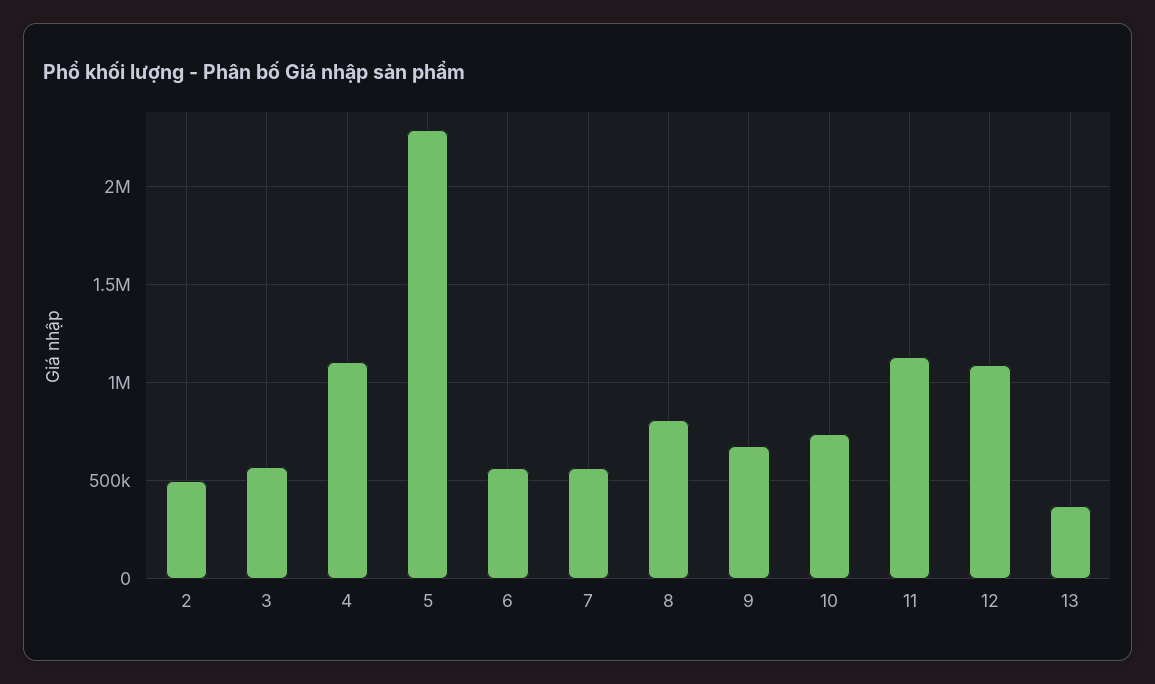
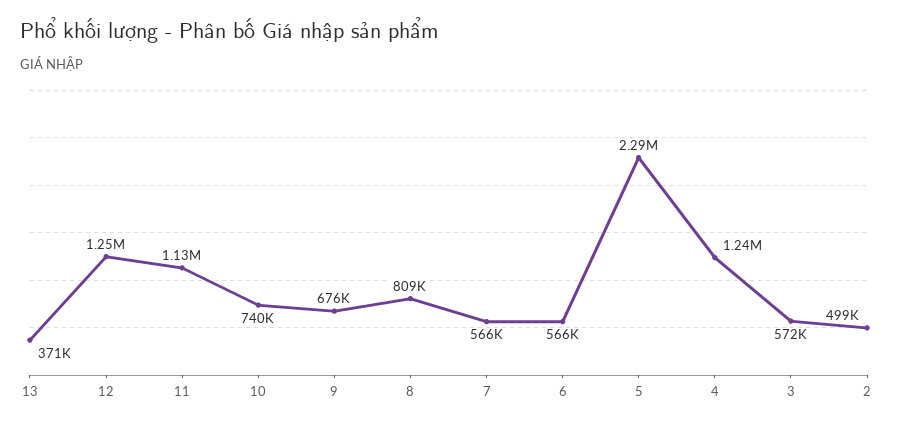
  {
    "2": 499000,
    "3": 572000,
-   "4": 1100000,
+   "4": 1240000,
    "5": 2290000,
    "6": 566000,
    "7": 566000,
    "8": 809000,
    "9": 676000,
    "10": 740000,
    "11": 1130000,
-   "12": 1100000,
+   "12": 1250000,
    "13": 371000
  }

